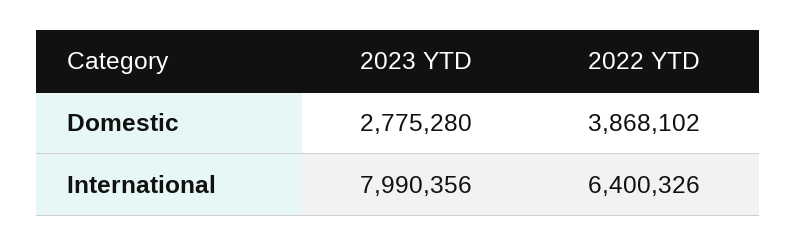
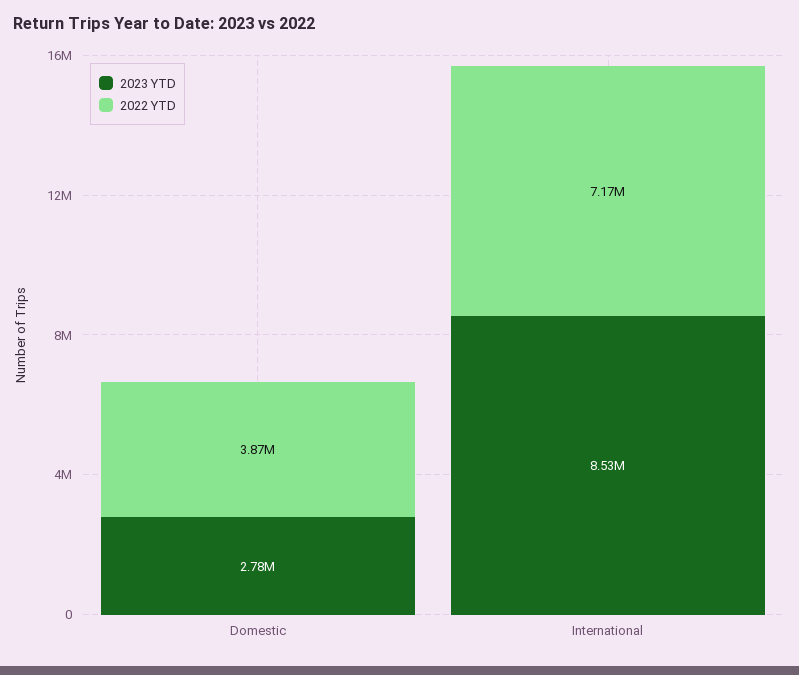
  {
    "2023 YTD": {
      "Domestic": 2775280,
-     "International": 7990356
+     "International": 8530000
    },
    "2022 YTD": {
      "Domestic": 3868102,
-     "International": 6400326
+     "International": 7170000
    }
  }

